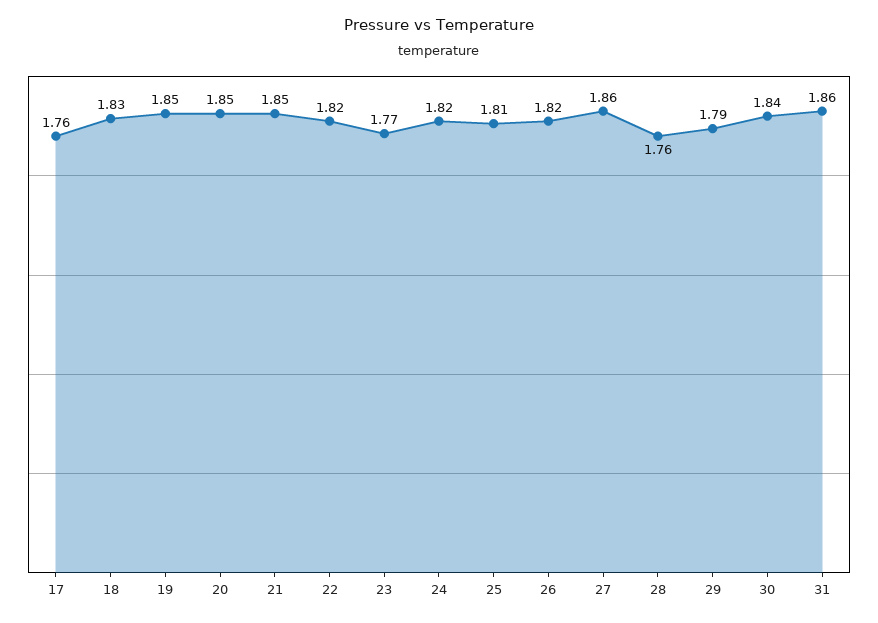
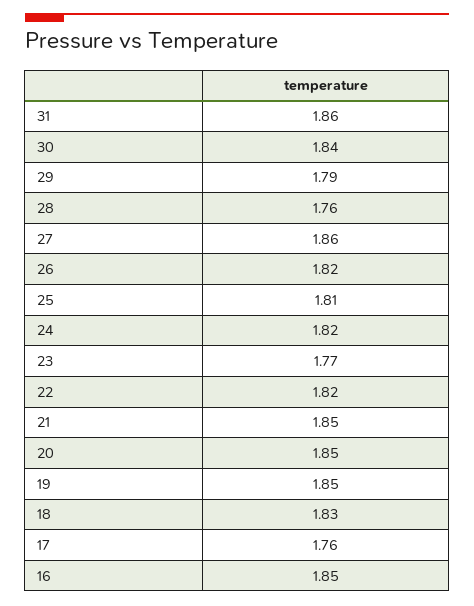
  {
    "17": 1.76,
    "18": 1.83,
    "19": 1.85,
    "20": 1.85,
    "21": 1.85,
    "22": 1.82,
    "23": 1.77,
    "24": 1.82,
    "25": 1.81,
    "26": 1.82,
    "27": 1.86,
    "28": 1.76,
    "29": 1.79,
    "30": 1.84,
-   "31": 1.86
+   "31": 1.86,
+   "16": 1.85
  }

